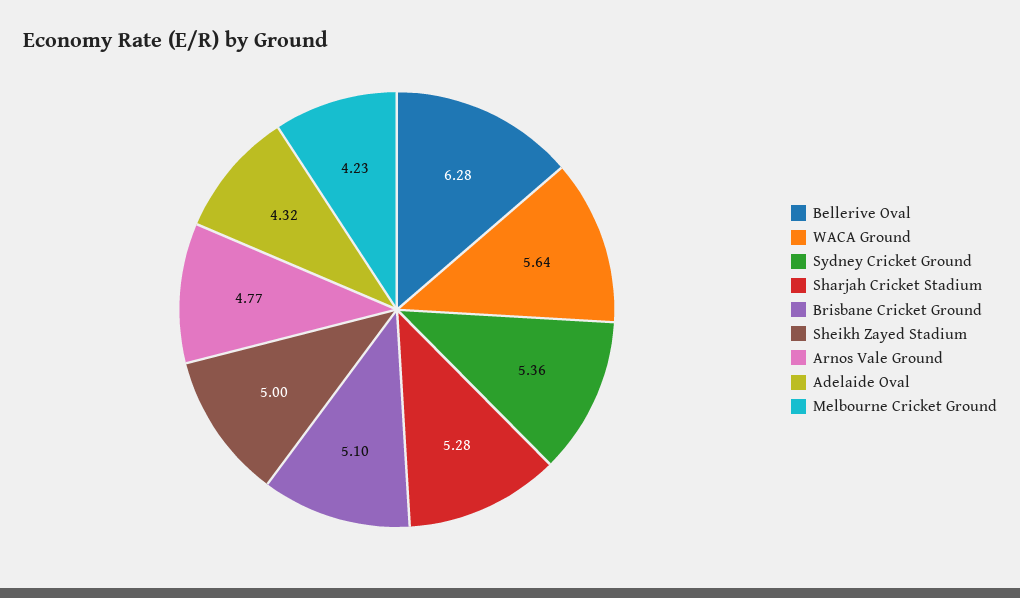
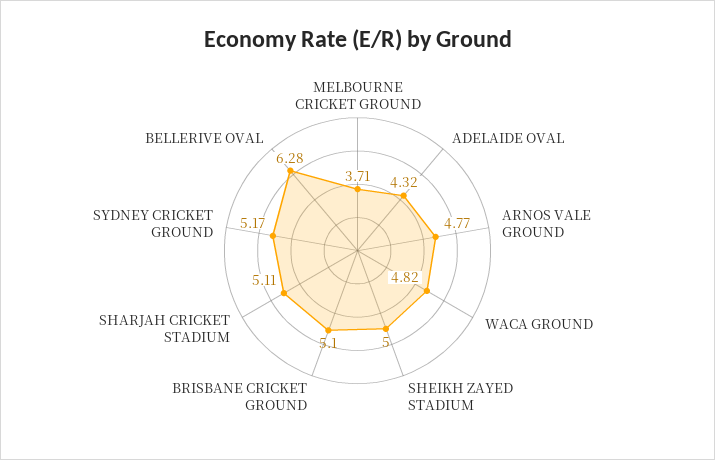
  {
    "Bellerive Oval": 6.28,
-   "WACA Ground": 5.64,
+   "WACA Ground": 4.82,
-   "Sydney Cricket Ground": 5.36,
+   "Sydney Cricket Ground": 5.17,
-   "Sharjah Cricket Stadium": 5.28,
+   "Sharjah Cricket Stadium": 5.11,
    "Brisbane Cricket Ground": 5.1,
    "Sheikh Zayed Stadium": 5,
    "Arnos Vale Ground": 4.77,
    "Adelaide Oval": 4.32,
-   "Melbourne Cricket Ground": 4.23
+   "Melbourne Cricket Ground": 3.71
  }

